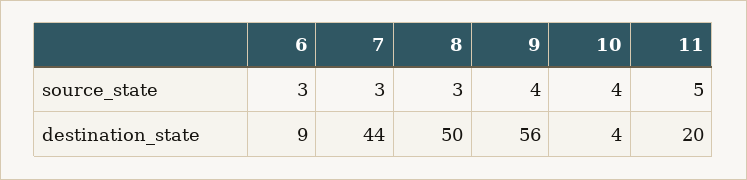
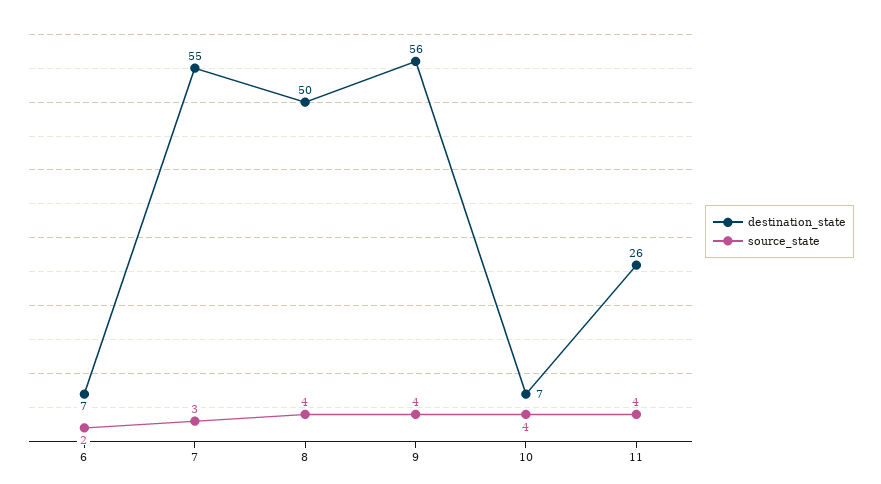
  {
    "source_state": {
-     "6": 3,
+     "6": 2,
      "7": 3,
-     "8": 3,
+     "8": 4,
      "9": 4,
      "10": 4,
-     "11": 5
+     "11": 4
    },
    "destination_state": {
-     "6": 9,
+     "6": 7,
-     "7": 44,
+     "7": 55,
      "8": 50,
      "9": 56,
-     "10": 4,
+     "10": 7,
-     "11": 20
+     "11": 26
    }
  }

